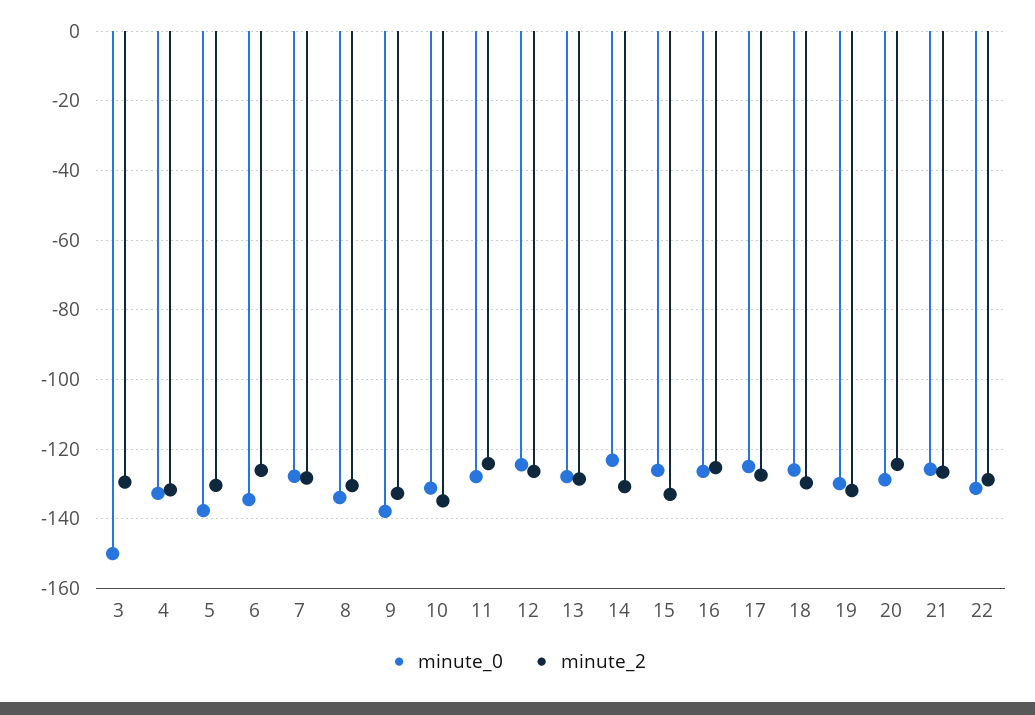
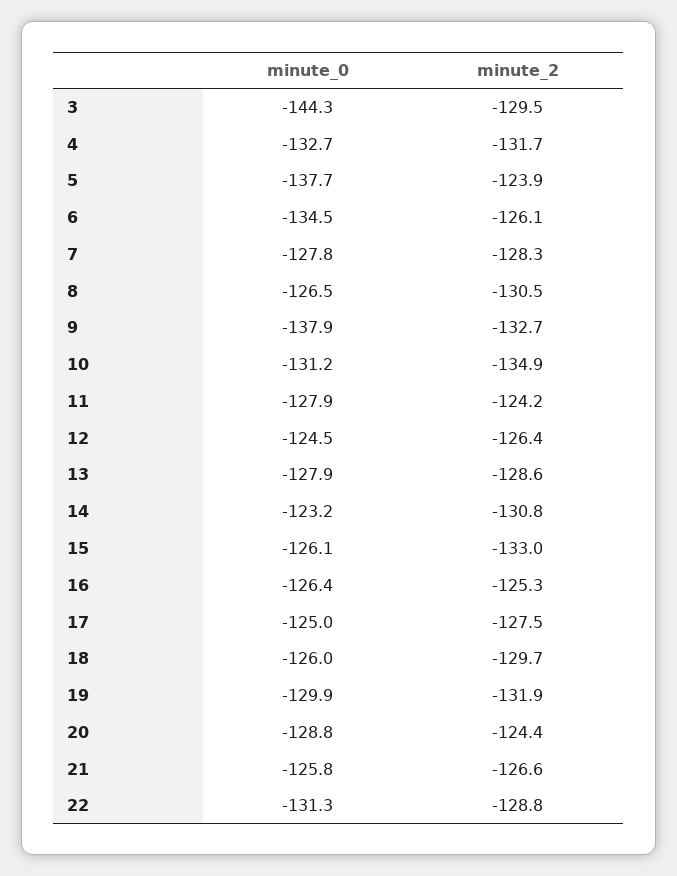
  {
    "minute_0": {
-     "3": -150,
+     "3": -144.3,
      "4": -132.7,
      "5": -137.7,
      "6": -134.5,
      "7": -127.8,
-     "8": -134,
+     "8": -126.5,
      "9": -137.9,
      "10": -131.2,
      "11": -127.9,
      "12": -124.5,
      "13": -127.9,
      "14": -123.2,
      "15": -126.1,
      "16": -126.4,
      "17": -125,
      "18": -126,
      "19": -129.9,
      "20": -128.8,
      "21": -125.8,
      "22": -131.3
    },
    "minute_2": {
      "3": -129.5,
      "4": -131.7,
-     "5": -130,
+     "5": -123.9,
      "6": -126.1,
      "7": -128.3,
      "8": -130.5,
      "9": -132.7,
      "10": -134.9,
      "11": -124.2,
      "12": -126.4,
      "13": -128.6,
      "14": -130.8,
      "15": -133,
      "16": -125.3,
      "17": -127.5,
      "18": -129.7,
      "19": -131.9,
      "20": -124.4,
      "21": -126.6,
      "22": -128.8
    }
  }

